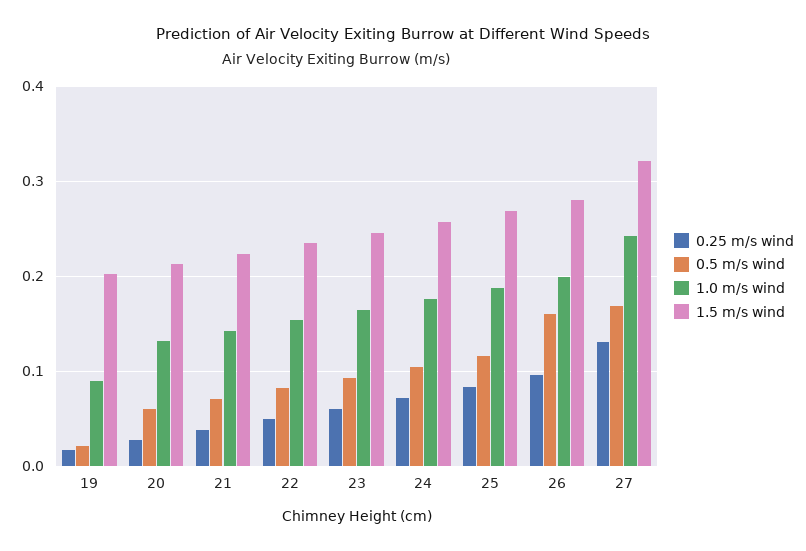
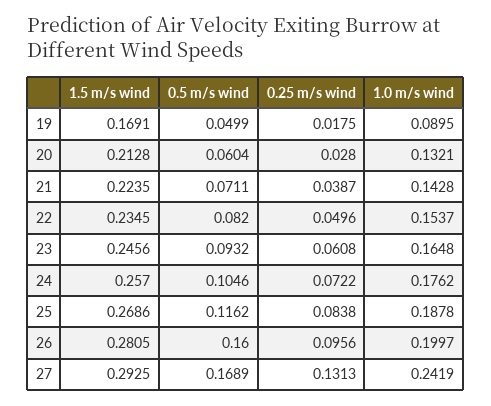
  {
    "0.25 m/s wind": {
      "19": 0.0175,
      "20": 0.028,
      "21": 0.0387,
      "22": 0.0496,
      "23": 0.0608,
      "24": 0.0722,
      "25": 0.0838,
      "26": 0.0956,
      "27": 0.1313
    },
    "0.5 m/s wind": {
-     "19": 0.02,
+     "19": 0.0499,
      "20": 0.0604,
      "21": 0.0711,
      "22": 0.082,
      "23": 0.0932,
      "24": 0.1046,
      "25": 0.1162,
      "26": 0.16,
      "27": 0.1689
    },
    "1.0 m/s wind": {
      "19": 0.0895,
      "20": 0.1321,
      "21": 0.1428,
      "22": 0.1537,
      "23": 0.1648,
      "24": 0.1762,
      "25": 0.1878,
      "26": 0.1997,
      "27": 0.2419
    },
    "1.5 m/s wind": {
-     "19": 0.2,
+     "19": 0.1691,
      "20": 0.2128,
      "21": 0.2235,
      "22": 0.2345,
      "23": 0.2456,
      "24": 0.257,
      "25": 0.2686,
      "26": 0.2805,
-     "27": 0.32
+     "27": 0.2925
    }
  }

